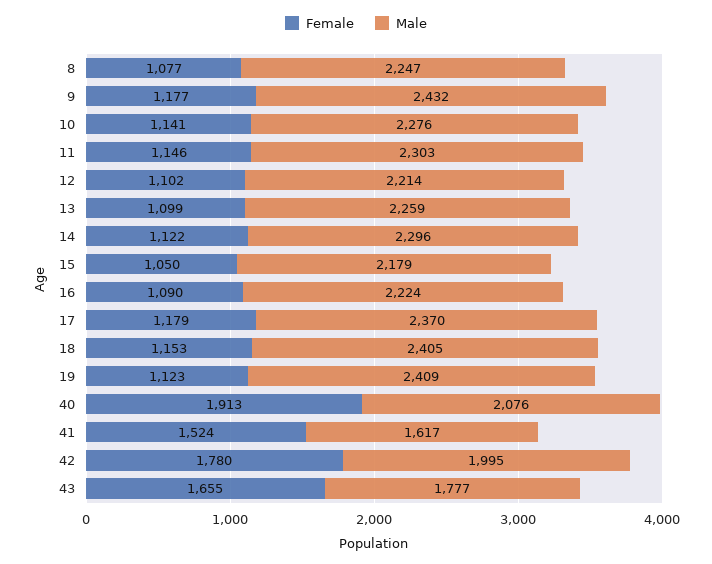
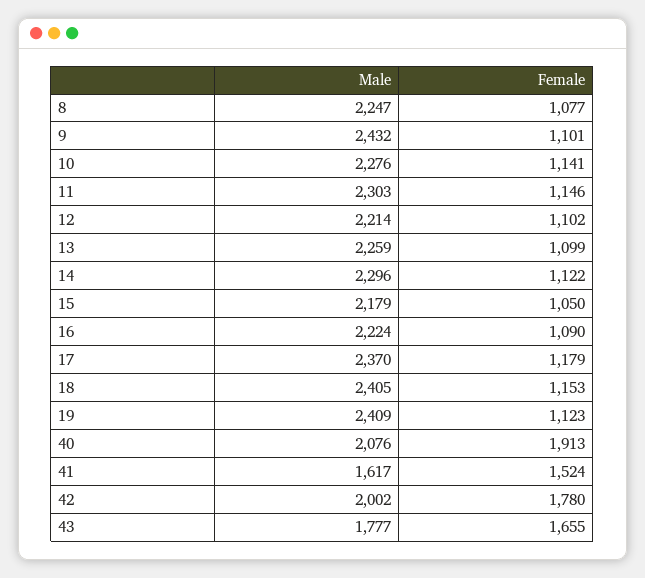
  {
    "Female": {
      "8": 1077,
-     "9": 1177,
+     "9": 1101,
      "10": 1141,
      "11": 1146,
      "12": 1102,
      "13": 1099,
      "14": 1122,
      "15": 1050,
      "16": 1090,
      "17": 1179,
      "18": 1153,
      "19": 1123,
      "40": 1913,
      "41": 1524,
      "42": 1780,
      "43": 1655
    },
    "Male": {
      "8": 2247,
      "9": 2432,
      "10": 2276,
      "11": 2303,
      "12": 2214,
      "13": 2259,
      "14": 2296,
      "15": 2179,
      "16": 2224,
      "17": 2370,
      "18": 2405,
      "19": 2409,
      "40": 2076,
      "41": 1617,
-     "42": 1995,
+     "42": 2002,
      "43": 1777
    }
  }

